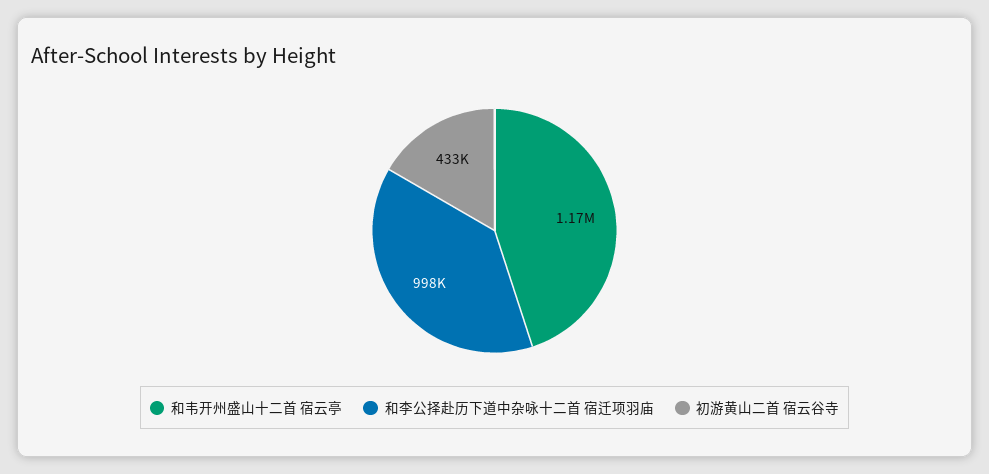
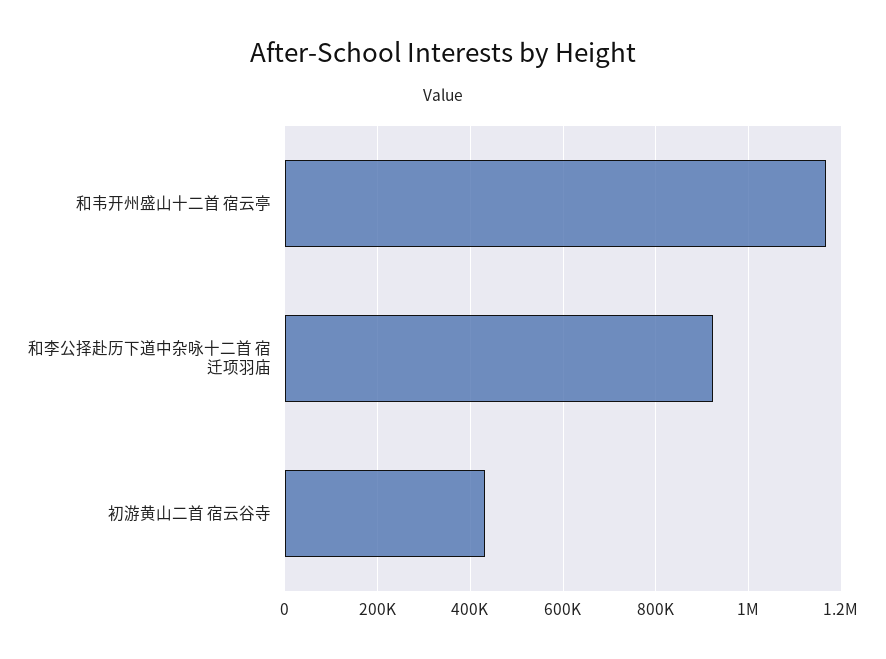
  {
    "和韦开州盛山十二首 宿云亭": 1170000,
-   "和李公择赴历下道中杂咏十二首 宿迁项羽庙": 998000,
+   "和李公择赴历下道中杂咏十二首 宿迁项羽庙": 920000,
    "初游黄山二首 宿云谷寺": 433000
  }

